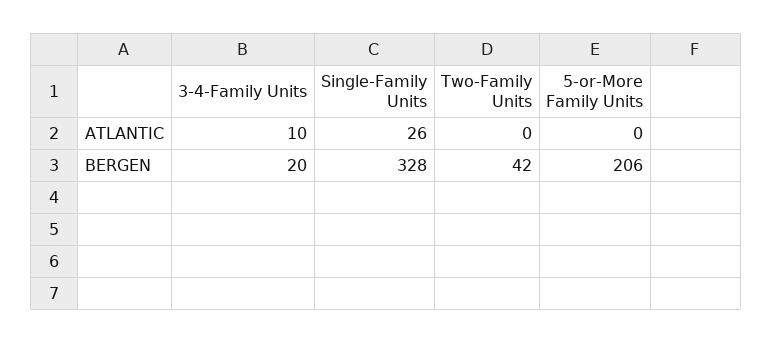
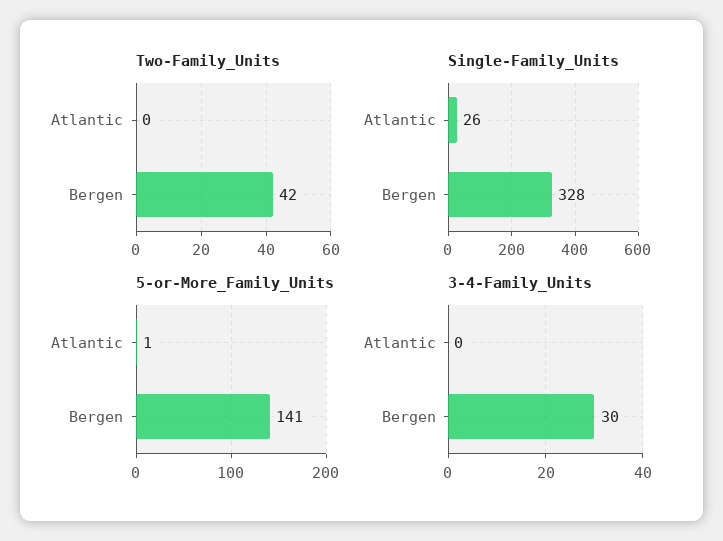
  {
    "3-4-Family Units": {
-     "ATLANTIC": 10,
+     "ATLANTIC": 0,
-     "BERGEN": 20
+     "BERGEN": 30
    },
    "Single-Family Units": {
      "ATLANTIC": 26,
      "BERGEN": 328
    },
    "Two-Family Units": {
      "ATLANTIC": 0,
      "BERGEN": 42
    },
    "5-or-More Family Units": {
-     "ATLANTIC": 0,
+     "ATLANTIC": 1,
-     "BERGEN": 206
+     "BERGEN": 141
    }
  }

